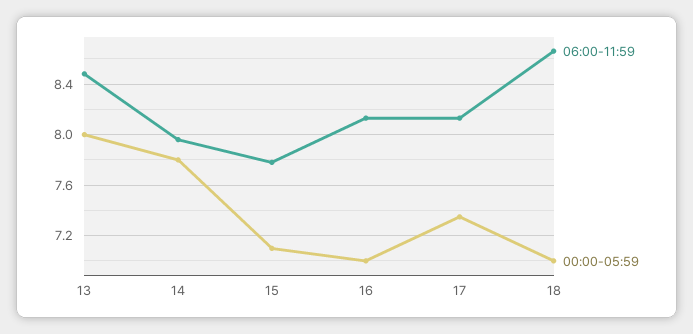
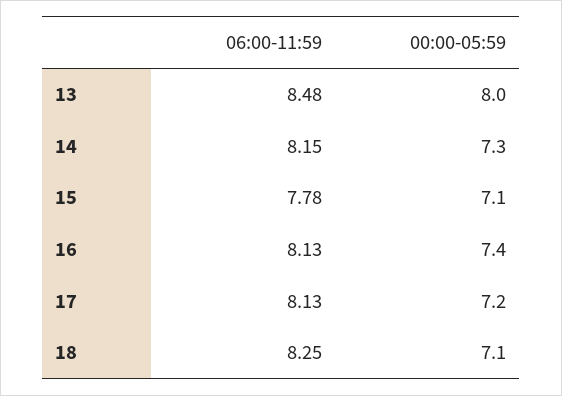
  {
    "06:00-11:59": {
      "13": 8.48,
-     "14": 7.95,
+     "14": 8.15,
      "15": 7.78,
      "16": 8.13,
      "17": 8.13,
-     "18": 8.65
+     "18": 8.25
    },
    "00:00-05:59": {
      "13": 8,
-     "14": 7.8,
+     "14": 7.3,
      "15": 7.1,
-     "16": 7,
+     "16": 7.4,
-     "17": 7.35,
+     "17": 7.2,
-     "18": 7
+     "18": 7.1
    }
  }

